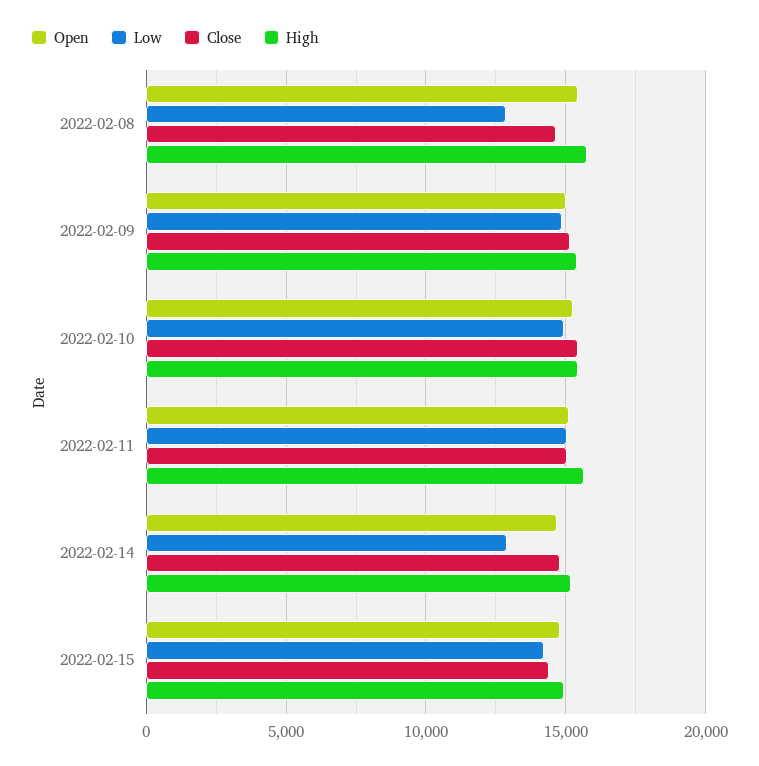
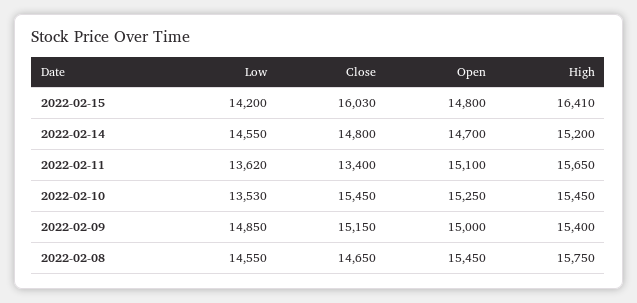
  {
    "Open": {
      "2022-02-08": 15450,
      "2022-02-09": 15000,
      "2022-02-10": 15250,
      "2022-02-11": 15100,
      "2022-02-14": 14700,
      "2022-02-15": 14800
    },
    "Low": {
-     "2022-02-08": 13000,
+     "2022-02-08": 14550,
      "2022-02-09": 14850,
-     "2022-02-10": 15000,
+     "2022-02-10": 13530,
-     "2022-02-11": 15000,
+     "2022-02-11": 13620,
-     "2022-02-14": 13000,
+     "2022-02-14": 14550,
      "2022-02-15": 14200
    },
    "Close": {
      "2022-02-08": 14650,
      "2022-02-09": 15150,
      "2022-02-10": 15450,
-     "2022-02-11": 15000,
+     "2022-02-11": 13400,
      "2022-02-14": 14800,
-     "2022-02-15": 14500
+     "2022-02-15": 16030
    },
    "High": {
      "2022-02-08": 15750,
      "2022-02-09": 15400,
      "2022-02-10": 15450,
      "2022-02-11": 15650,
      "2022-02-14": 15200,
-     "2022-02-15": 15000
+     "2022-02-15": 16410
    }
  }

